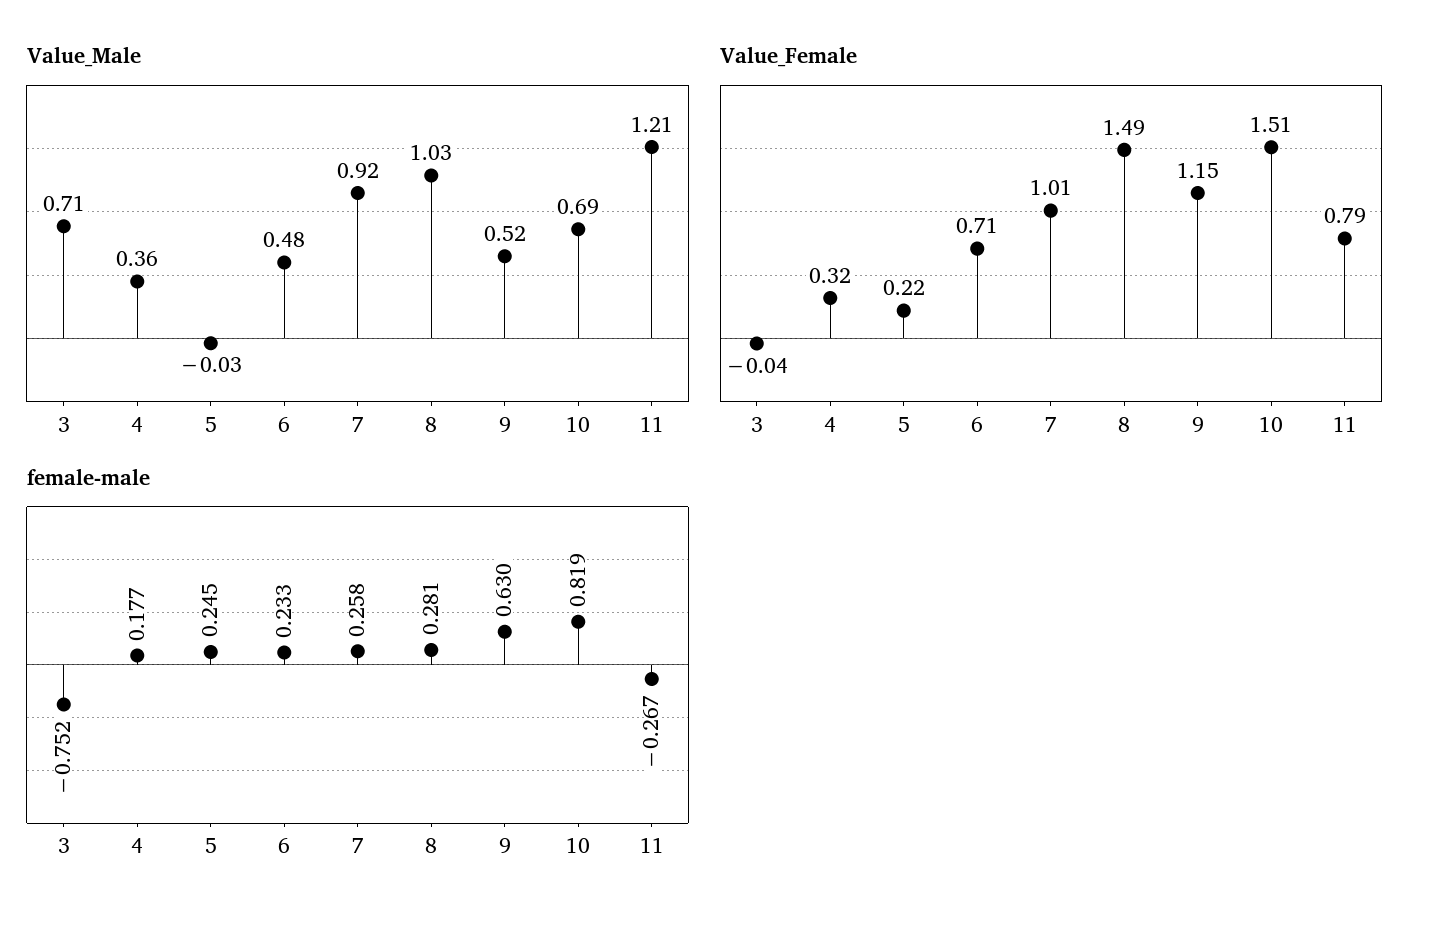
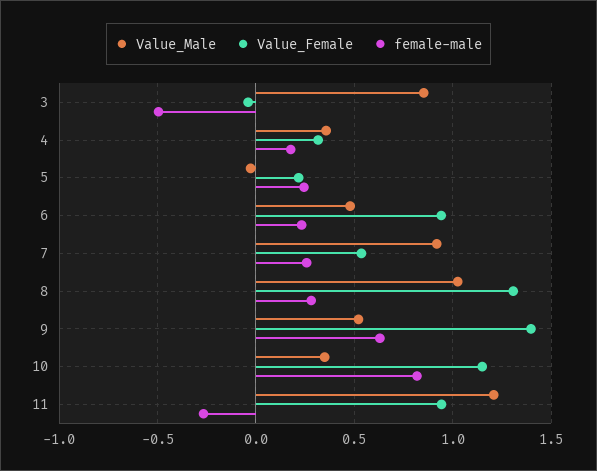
  {
    "Value_Male": {
-     "3": 0.71,
+     "3": 0.85,
      "4": 0.36,
      "5": -0.03,
      "6": 0.48,
      "7": 0.92,
      "8": 1.03,
      "9": 0.52,
-     "10": 0.69,
+     "10": 0.35,
      "11": 1.21
    },
    "Value_Female": {
      "3": -0.04,
      "4": 0.32,
      "5": 0.22,
-     "6": 0.71,
+     "6": 0.95,
-     "7": 1.01,
+     "7": 0.55,
-     "8": 1.49,
+     "8": 1.3,
-     "9": 1.15,
+     "9": 1.4,
-     "10": 1.51,
+     "10": 1.15,
-     "11": 0.79
+     "11": 0.95
    },
    "female-male": {
-     "3": -0.752,
+     "3": -0.5,
      "4": 0.177,
      "5": 0.245,
      "6": 0.233,
      "7": 0.258,
      "8": 0.281,
      "9": 0.63,
      "10": 0.819,
      "11": -0.267
    }
  }

